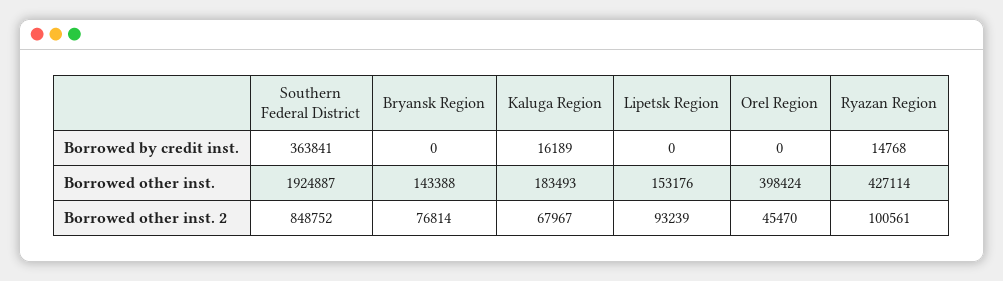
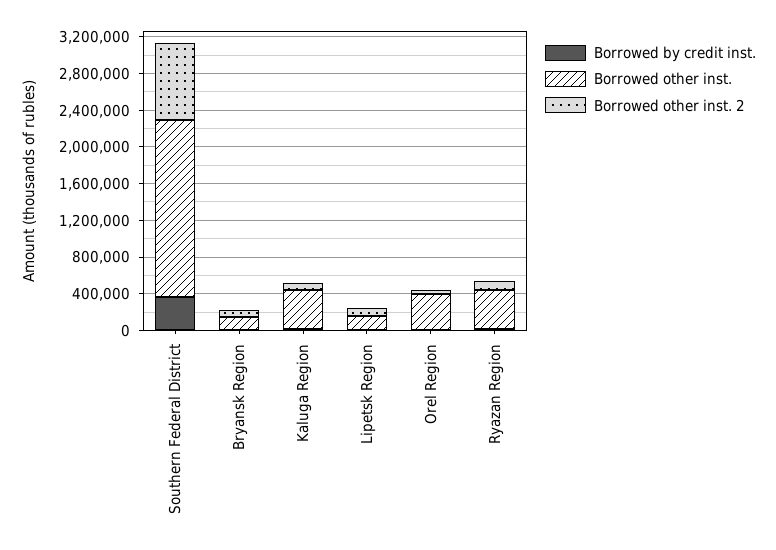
  {
    "Borrowed by credit inst.": {
      "Southern Federal District": 363841,
      "Bryansk Region": 0,
      "Kaluga Region": 16189,
      "Lipetsk Region": 0,
      "Orel Region": 0,
      "Ryazan Region": 14768
    },
    "Borrowed other inst.": {
      "Southern Federal District": 1924887,
      "Bryansk Region": 143388,
-     "Kaluga Region": 183493,
+     "Kaluga Region": 400000,
      "Lipetsk Region": 153176,
      "Orel Region": 398424,
      "Ryazan Region": 427114
    },
    "Borrowed other inst. 2": {
      "Southern Federal District": 848752,
      "Bryansk Region": 76814,
      "Kaluga Region": 67967,
      "Lipetsk Region": 93239,
      "Orel Region": 45470,
      "Ryazan Region": 100561
    }
  }

